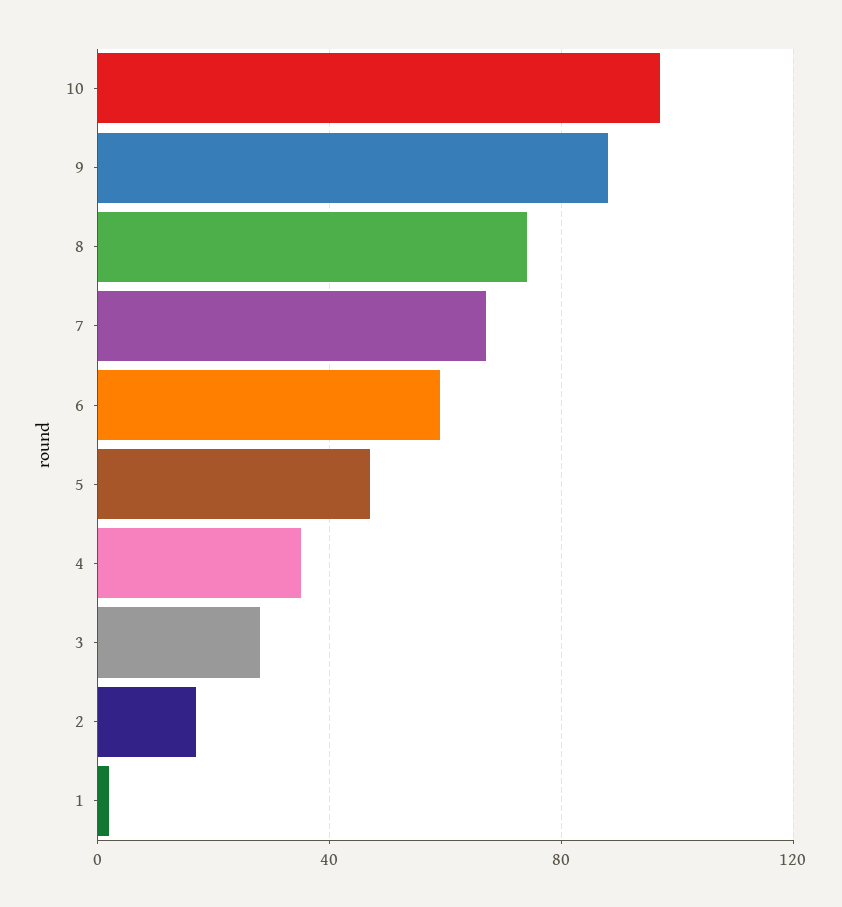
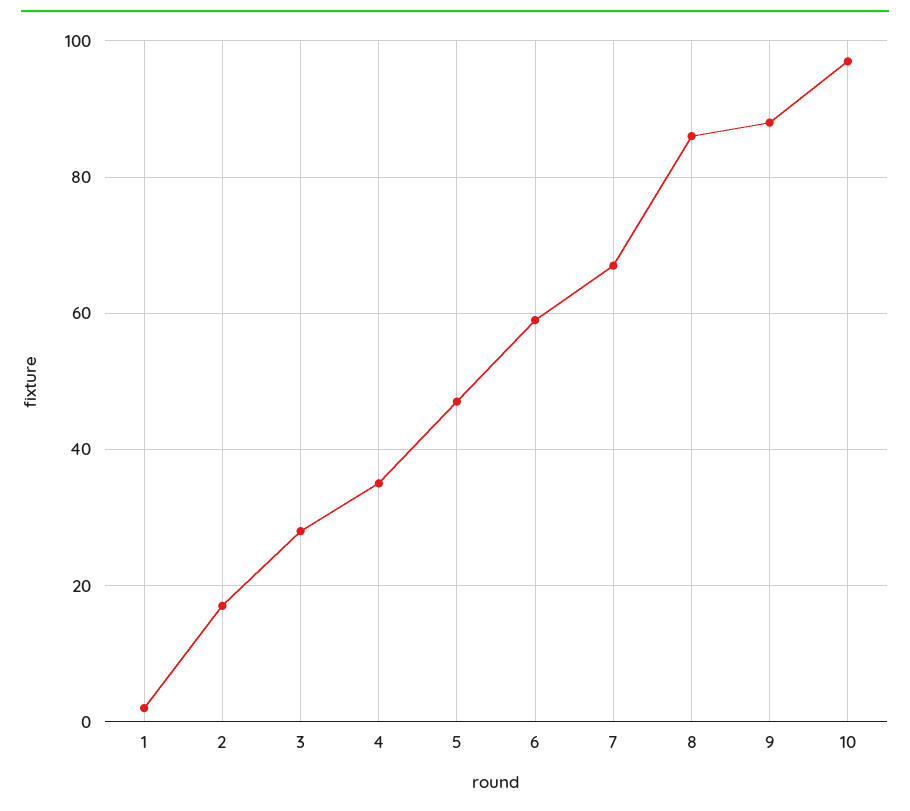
  {
    "10": 95,
    "9": 90,
-   "8": 75,
+   "8": 85,
    "7": 65,
    "6": 60,
    "5": 45,
    "4": 35,
    "3": 30,
    "2": 15,
    "1": 0
  }

